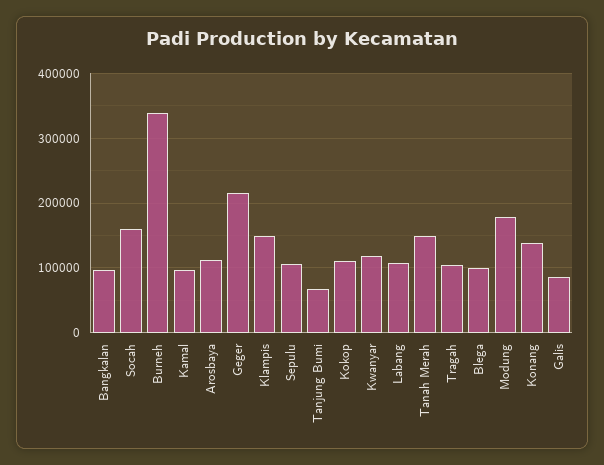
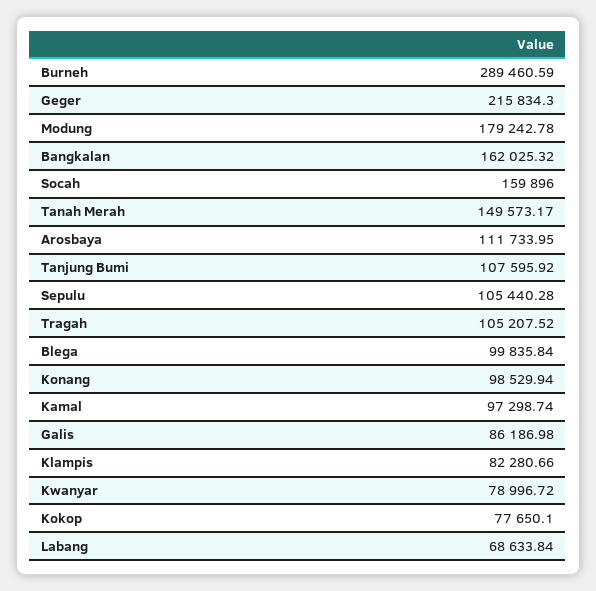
  {
-   "Bangkalan": 100000,
+   "Bangkalan": 162025.32,
    "Socah": 159896,
-   "Burneh": 340000,
+   "Burneh": 289460.59,
    "Kamal": 97298.74,
    "Arosbaya": 111733.95,
    "Geger": 215834.3,
-   "Klampis": 150000,
+   "Klampis": 82280.66,
    "Sepulu": 105440.28,
-   "Tanjung Bumi": 70000,
+   "Tanjung Bumi": 107595.92,
-   "Kokop": 110000,
+   "Kokop": 77650.1,
-   "Kwanyar": 120000,
+   "Kwanyar": 78996.72,
-   "Labang": 110000,
+   "Labang": 68633.84,
    "Tanah Merah": 149573.17,
    "Tragah": 105207.52,
    "Blega": 99835.84,
    "Modung": 179242.78,
-   "Konang": 140000,
+   "Konang": 98529.94,
    "Galis": 86186.98
  }

